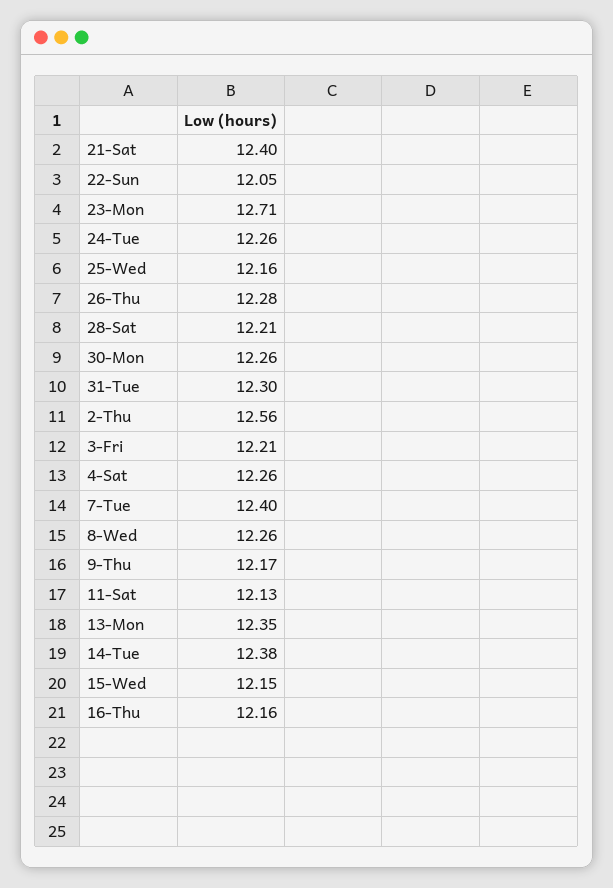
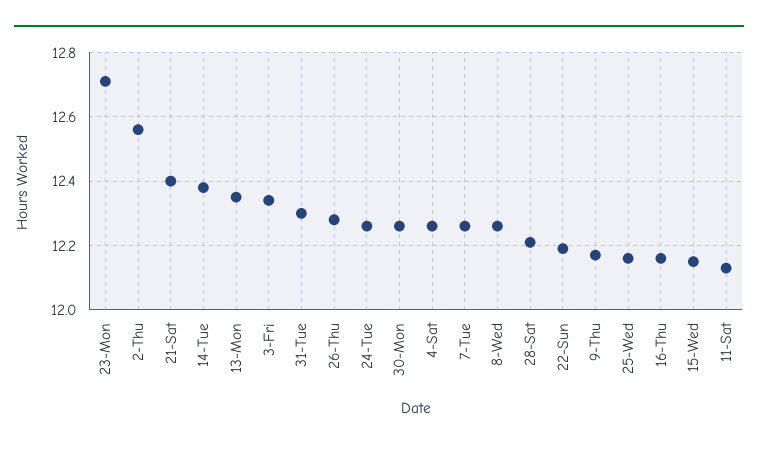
  {
    "21-Sat": 12.4,
-   "22-Sun": 12.05,
+   "22-Sun": 12.2,
    "23-Mon": 12.71,
    "24-Tue": 12.26,
    "25-Wed": 12.16,
    "26-Thu": 12.28,
    "28-Sat": 12.21,
    "30-Mon": 12.26,
    "31-Tue": 12.3,
    "2-Thu": 12.56,
-   "3-Fri": 12.21,
+   "3-Fri": 12.35,
    "4-Sat": 12.26,
-   "7-Tue": 12.4,
+   "7-Tue": 12.25,
    "8-Wed": 12.26,
    "9-Thu": 12.17,
    "11-Sat": 12.13,
    "13-Mon": 12.35,
    "14-Tue": 12.38,
    "15-Wed": 12.15,
    "16-Thu": 12.16
  }

